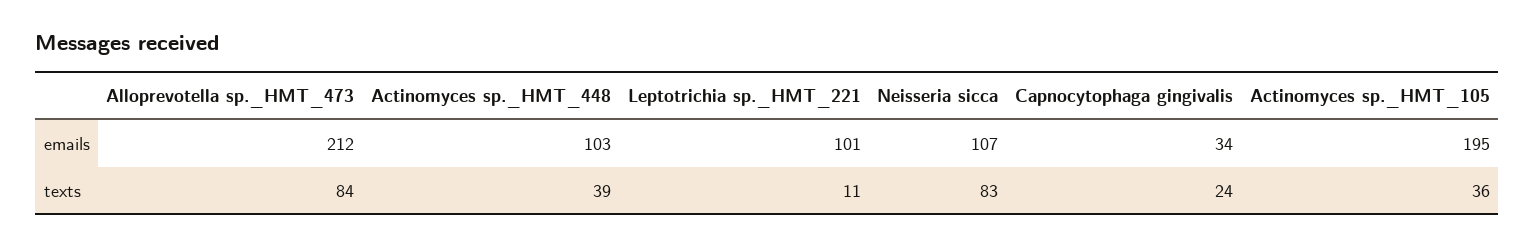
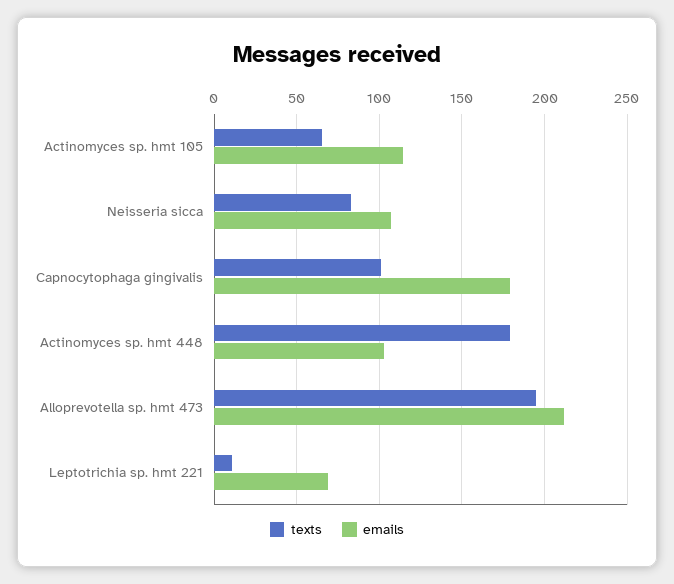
  {
    "emails": {
      "Alloprevotella sp._HMT_473": 212,
      "Actinomyces sp._HMT_448": 103,
-     "Leptotrichia sp._HMT_221": 101,
+     "Leptotrichia sp._HMT_221": 70,
      "Neisseria sicca": 107,
-     "Capnocytophaga gingivalis": 34,
+     "Capnocytophaga gingivalis": 180,
-     "Actinomyces sp._HMT_105": 195
+     "Actinomyces sp._HMT_105": 115
    },
    "texts": {
-     "Alloprevotella sp._HMT_473": 84,
+     "Alloprevotella sp._HMT_473": 195,
-     "Actinomyces sp._HMT_448": 39,
+     "Actinomyces sp._HMT_448": 180,
      "Leptotrichia sp._HMT_221": 11,
      "Neisseria sicca": 83,
-     "Capnocytophaga gingivalis": 24,
+     "Capnocytophaga gingivalis": 100,
-     "Actinomyces sp._HMT_105": 36
+     "Actinomyces sp._HMT_105": 65
    }
  }

